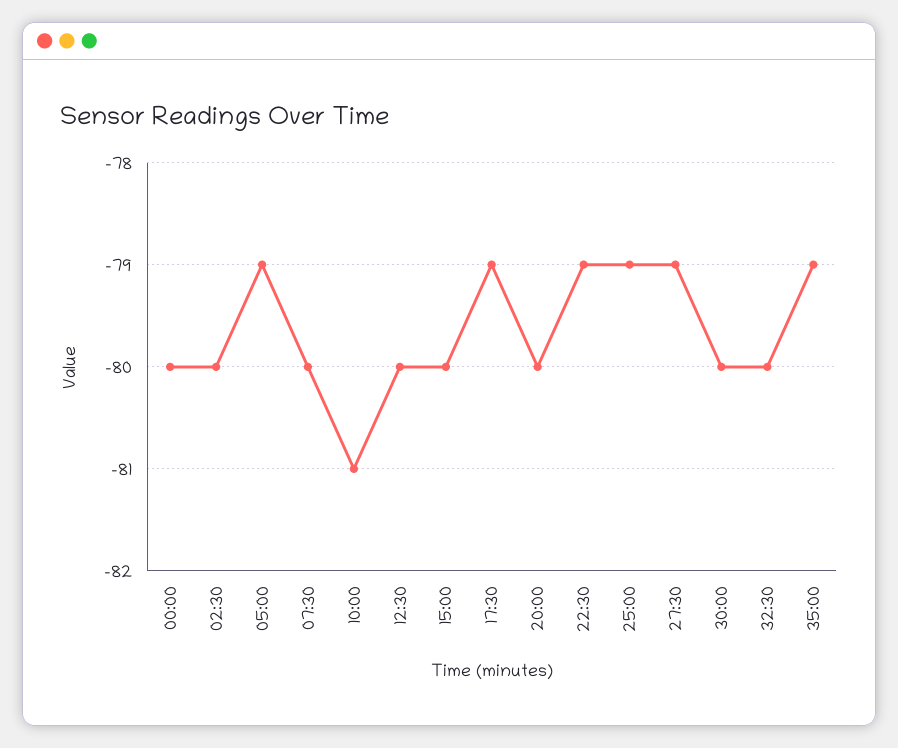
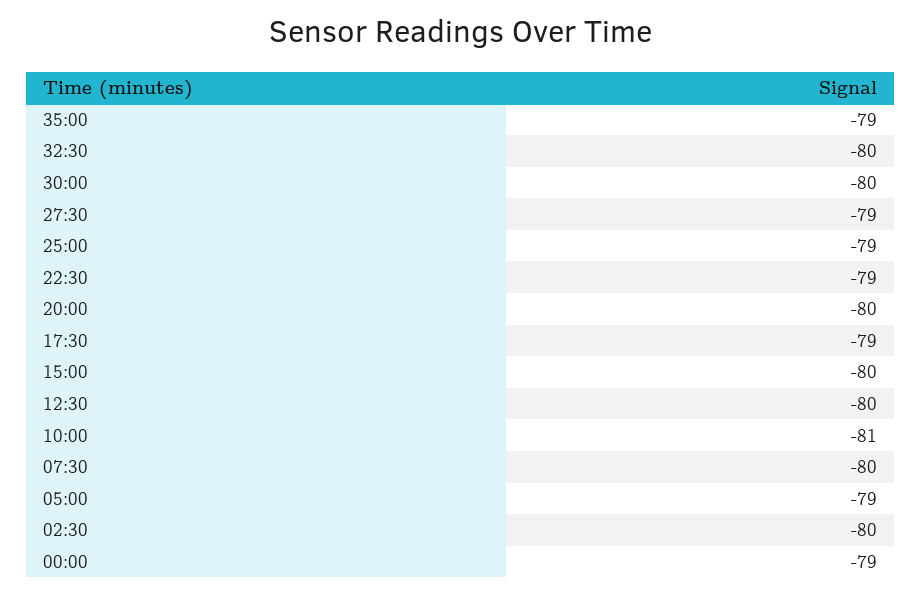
  {
-   "00:00": -80,
+   "00:00": -79,
    "02:30": -80,
    "05:00": -79,
    "07:30": -80,
    "10:00": -81,
    "12:30": -80,
    "15:00": -80,
    "17:30": -79,
    "20:00": -80,
    "22:30": -79,
    "25:00": -79,
    "27:30": -79,
    "30:00": -80,
    "32:30": -80,
    "35:00": -79
  }

